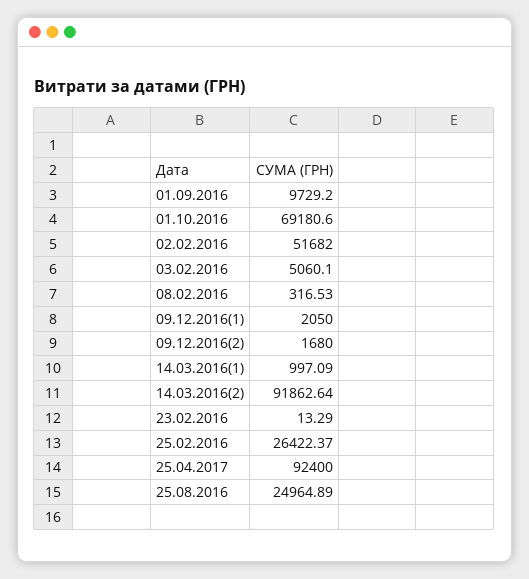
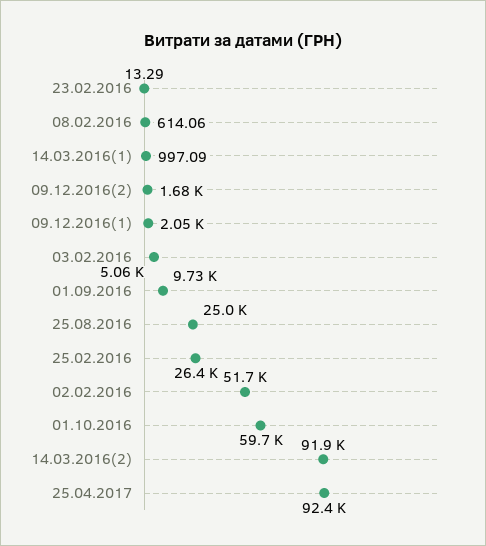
  {
    "01.09.2016": 9729.2,
-   "01.10.2016": 69180.6,
+   "01.10.2016": 59700,
    "02.02.2016": 51682,
    "03.02.2016": 5060.1,
-   "08.02.2016": 316.53,
+   "08.02.2016": 614.06,
    "09.12.2016(1)": 2050,
    "09.12.2016(2)": 1680,
    "14.03.2016(1)": 997.09,
    "14.03.2016(2)": 91862.64,
    "23.02.2016": 13.29,
    "25.02.2016": 26422.37,
    "25.04.2017": 92400,
    "25.08.2016": 24964.89
  }

